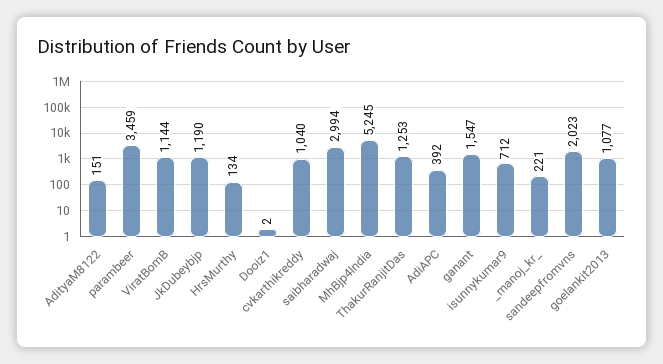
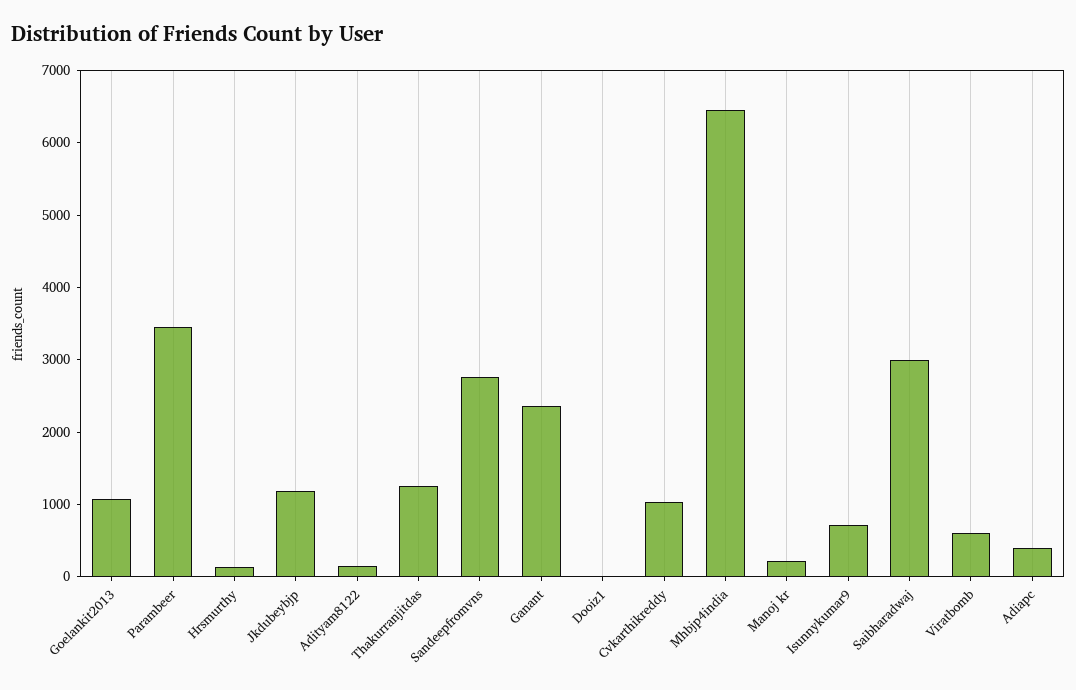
  {
    "AdityaM8122": 151,
    "parambeer": 3459,
-   "ViratBomB": 1144,
+   "ViratBomB": 600,
    "JkDubeybjp": 1190,
    "HrsMurthy": 134,
    "Dooiz1": 2,
    "cvkarthikreddy": 1040,
    "saibharadwaj": 2994,
-   "MhBjp4India": 5245,
+   "MhBjp4India": 6400,
    "ThakurRanjitDas": 1253,
    "AdiAPC": 392,
-   "ganant": 1547,
+   "ganant": 2400,
    "isunnykumar9": 712,
    "_manoj_kr_": 221,
-   "sandeepfromvns": 2023,
+   "sandeepfromvns": 2800,
    "goelankit2013": 1077
  }

